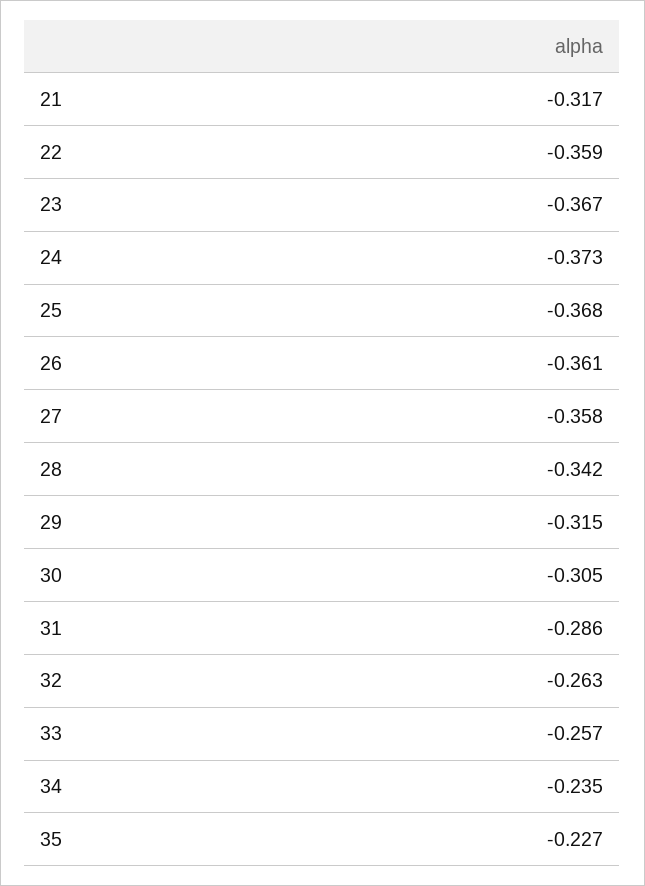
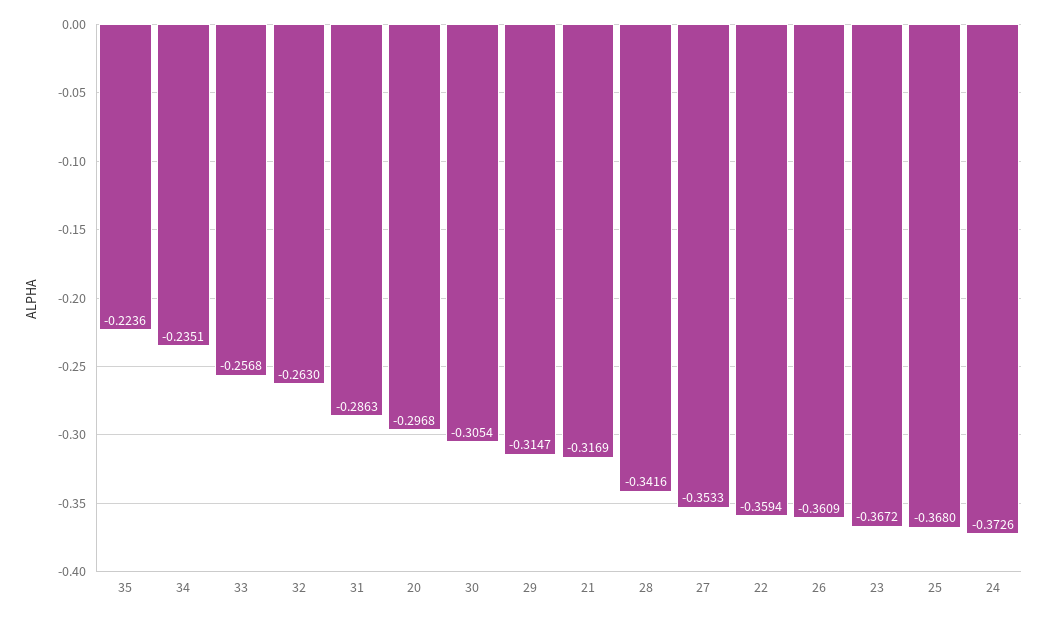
  {
    "21": -0.3169,
    "22": -0.3594,
    "23": -0.3672,
    "24": -0.3726,
    "25": -0.368,
    "26": -0.3609,
-   "27": -0.358,
+   "27": -0.3533,
    "28": -0.3416,
    "29": -0.3147,
    "30": -0.3054,
    "31": -0.2863,
    "32": -0.263,
    "33": -0.2568,
    "34": -0.2351,
-   "35": -0.227
+   "35": -0.2236,
+   "20": -0.2968
  }

